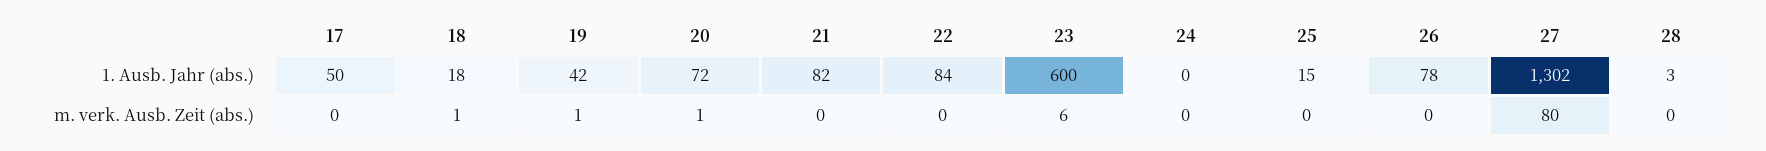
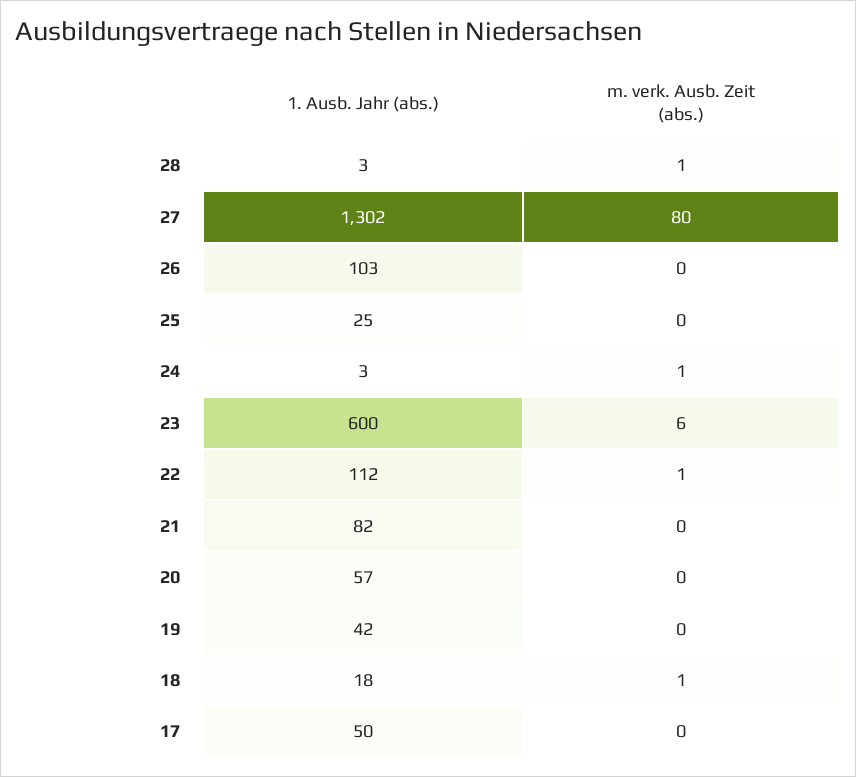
  {
    "17": {
      "1. Ausb. Jahr (abs.)": 50,
      "m. verk. Ausb. Zeit (abs.)": 0
    },
    "18": {
      "1. Ausb. Jahr (abs.)": 18,
      "m. verk. Ausb. Zeit (abs.)": 1
    },
    "19": {
      "1. Ausb. Jahr (abs.)": 42,
-     "m. verk. Ausb. Zeit (abs.)": 1
+     "m. verk. Ausb. Zeit (abs.)": 0
    },
    "20": {
-     "1. Ausb. Jahr (abs.)": 72,
+     "1. Ausb. Jahr (abs.)": 57,
-     "m. verk. Ausb. Zeit (abs.)": 1
+     "m. verk. Ausb. Zeit (abs.)": 0
    },
    "21": {
      "1. Ausb. Jahr (abs.)": 82,
      "m. verk. Ausb. Zeit (abs.)": 0
    },
    "22": {
-     "1. Ausb. Jahr (abs.)": 84,
+     "1. Ausb. Jahr (abs.)": 112,
-     "m. verk. Ausb. Zeit (abs.)": 0
+     "m. verk. Ausb. Zeit (abs.)": 1
    },
    "23": {
      "1. Ausb. Jahr (abs.)": 600,
      "m. verk. Ausb. Zeit (abs.)": 6
    },
    "24": {
-     "1. Ausb. Jahr (abs.)": 0,
+     "1. Ausb. Jahr (abs.)": 3,
-     "m. verk. Ausb. Zeit (abs.)": 0
+     "m. verk. Ausb. Zeit (abs.)": 1
    },
    "25": {
-     "1. Ausb. Jahr (abs.)": 15,
+     "1. Ausb. Jahr (abs.)": 25,
      "m. verk. Ausb. Zeit (abs.)": 0
    },
    "26": {
-     "1. Ausb. Jahr (abs.)": 78,
+     "1. Ausb. Jahr (abs.)": 103,
      "m. verk. Ausb. Zeit (abs.)": 0
    },
    "27": {
      "1. Ausb. Jahr (abs.)": 1302,
      "m. verk. Ausb. Zeit (abs.)": 80
    },
    "28": {
      "1. Ausb. Jahr (abs.)": 3,
-     "m. verk. Ausb. Zeit (abs.)": 0
+     "m. verk. Ausb. Zeit (abs.)": 1
    }
  }

